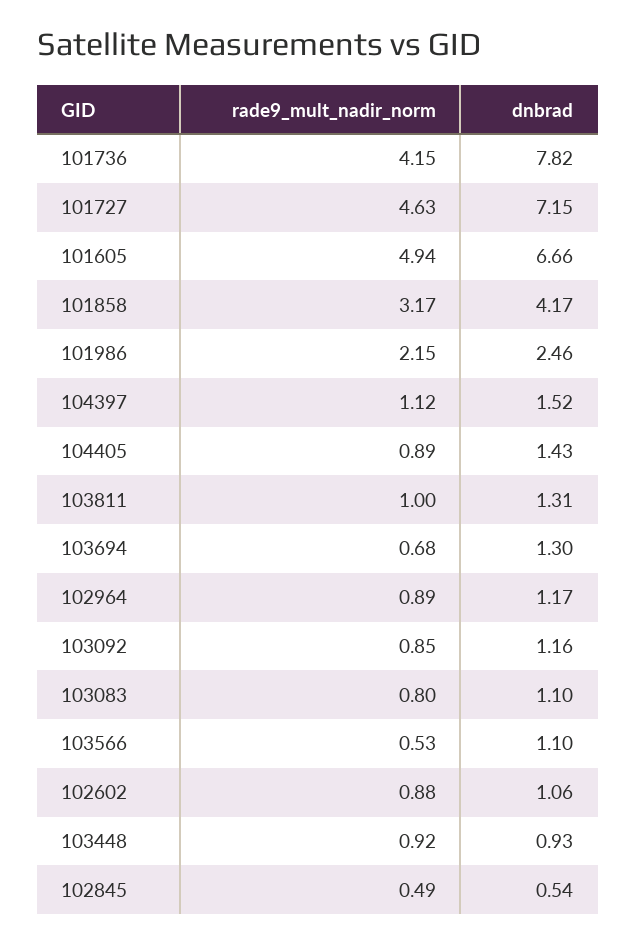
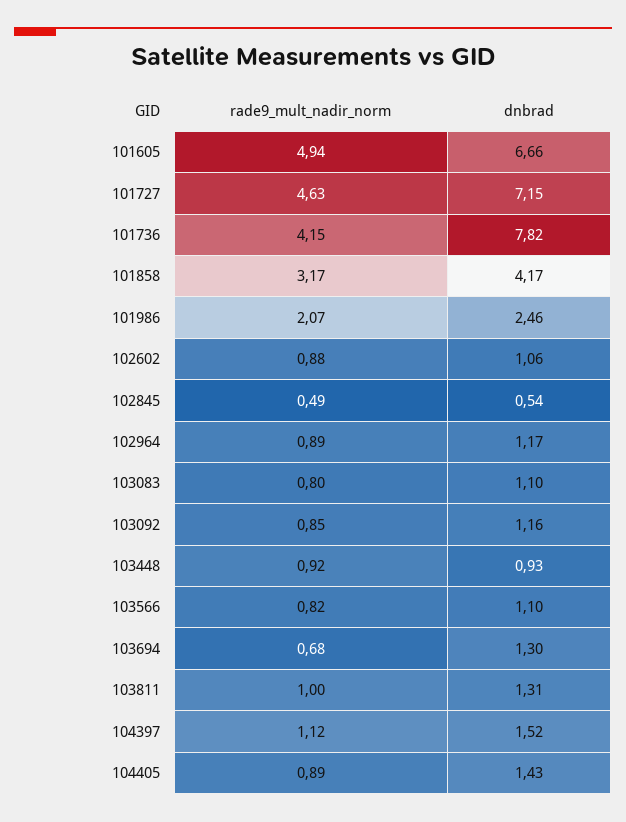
  {
    "rade9_mult_nadir_norm": {
      "101736": 4.15,
      "101727": 4.63,
      "101605": 4.94,
      "101858": 3.17,
-     "101986": 2.15,
+     "101986": 2.07,
      "104397": 1.12,
      "104405": 0.89,
      "103811": 1,
      "103694": 0.68,
      "102964": 0.89,
      "103092": 0.85,
      "103083": 0.8,
-     "103566": 0.53,
+     "103566": 0.82,
      "102602": 0.88,
      "103448": 0.92,
      "102845": 0.49
    },
    "dnbrad": {
      "101736": 7.82,
      "101727": 7.15,
      "101605": 6.66,
      "101858": 4.17,
      "101986": 2.46,
      "104397": 1.52,
      "104405": 1.43,
      "103811": 1.31,
      "103694": 1.3,
      "102964": 1.17,
      "103092": 1.16,
      "103083": 1.1,
      "103566": 1.1,
      "102602": 1.06,
      "103448": 0.93,
      "102845": 0.54
    }
  }

